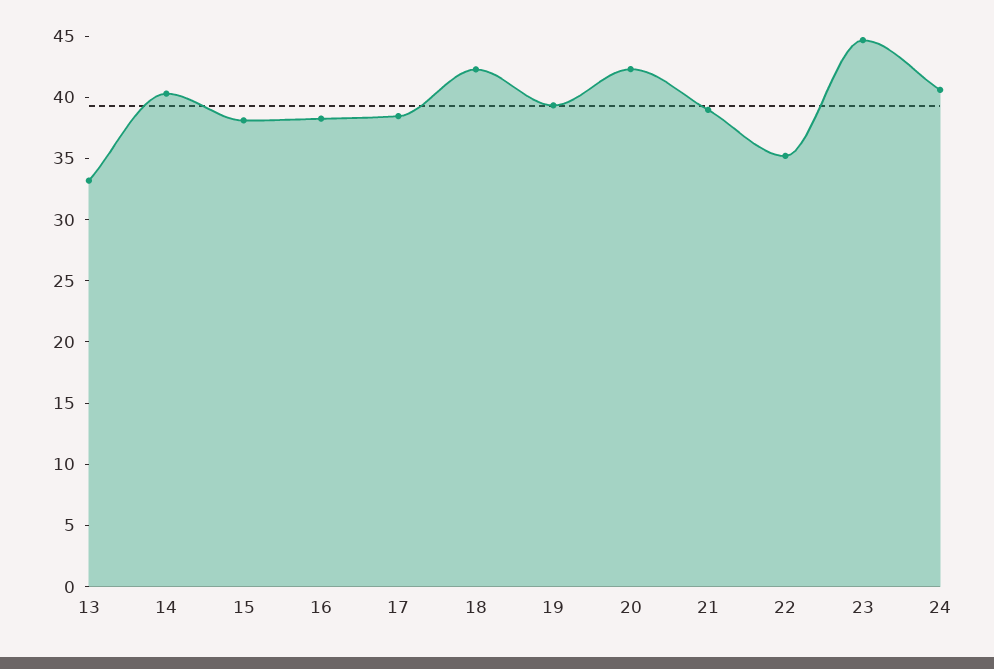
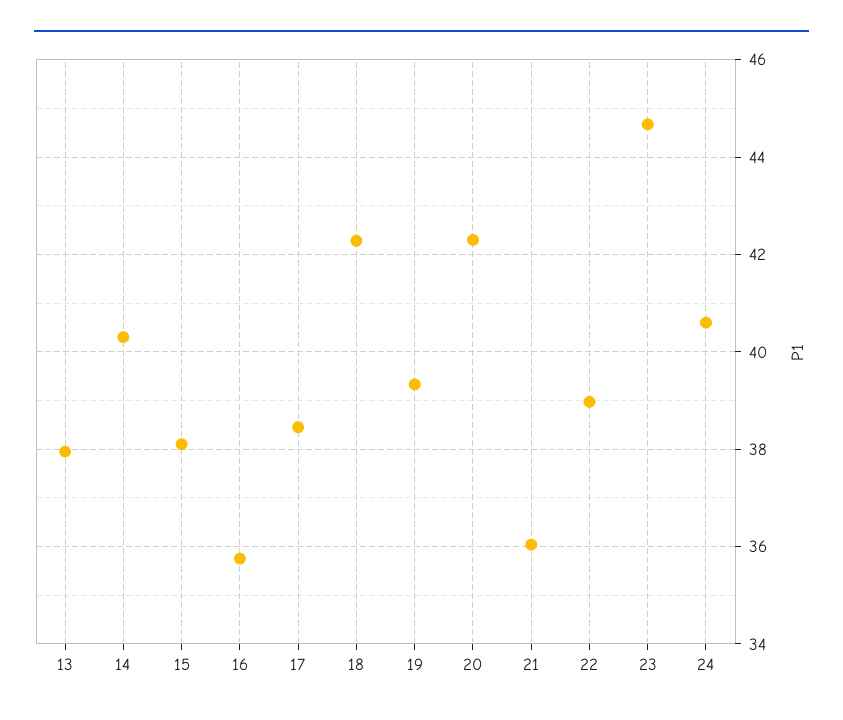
  {
-   "13": 33,
+   "13": 38,
    "14": 40.4,
    "15": 38.2,
-   "16": 38,
+   "16": 35.8,
    "17": 38.4,
    "18": 42.2,
    "19": 39.4,
    "20": 42.4,
-   "21": 39,
+   "21": 36,
-   "22": 35,
+   "22": 39,
    "23": 44.6,
    "24": 40.6
  }

